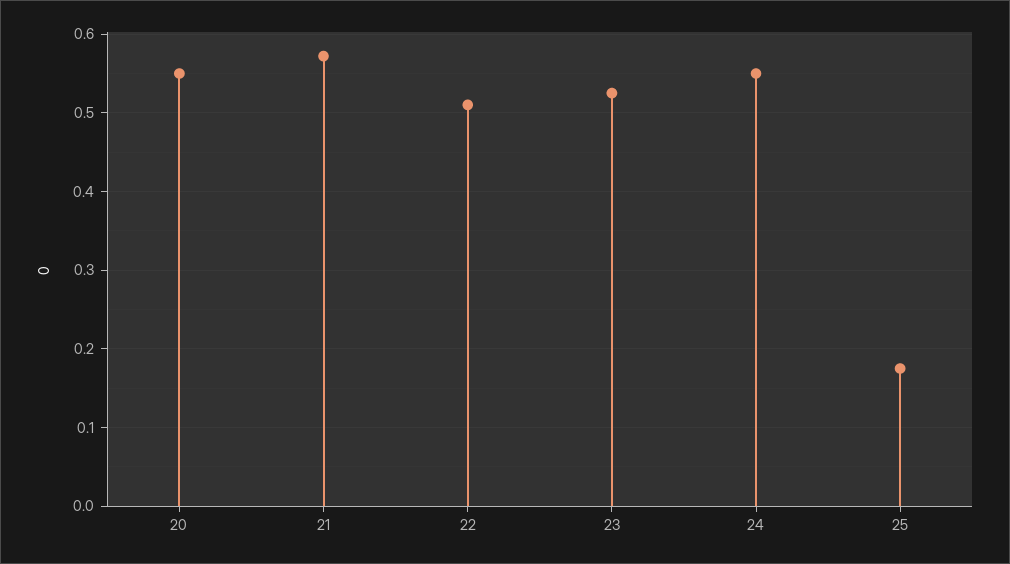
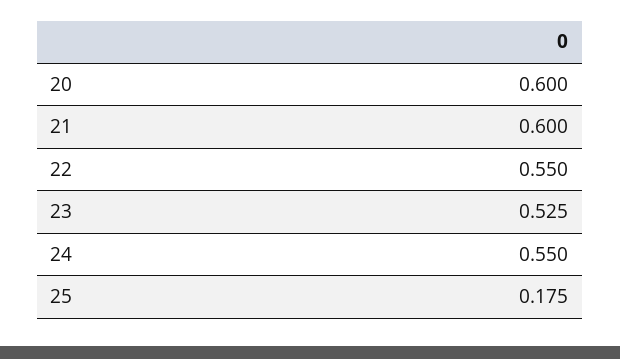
  {
-   "20": 0.55,
+   "20": 0.6,
-   "21": 0.57,
+   "21": 0.6,
-   "22": 0.51,
+   "22": 0.55,
    "23": 0.525,
    "24": 0.55,
    "25": 0.175
  }

